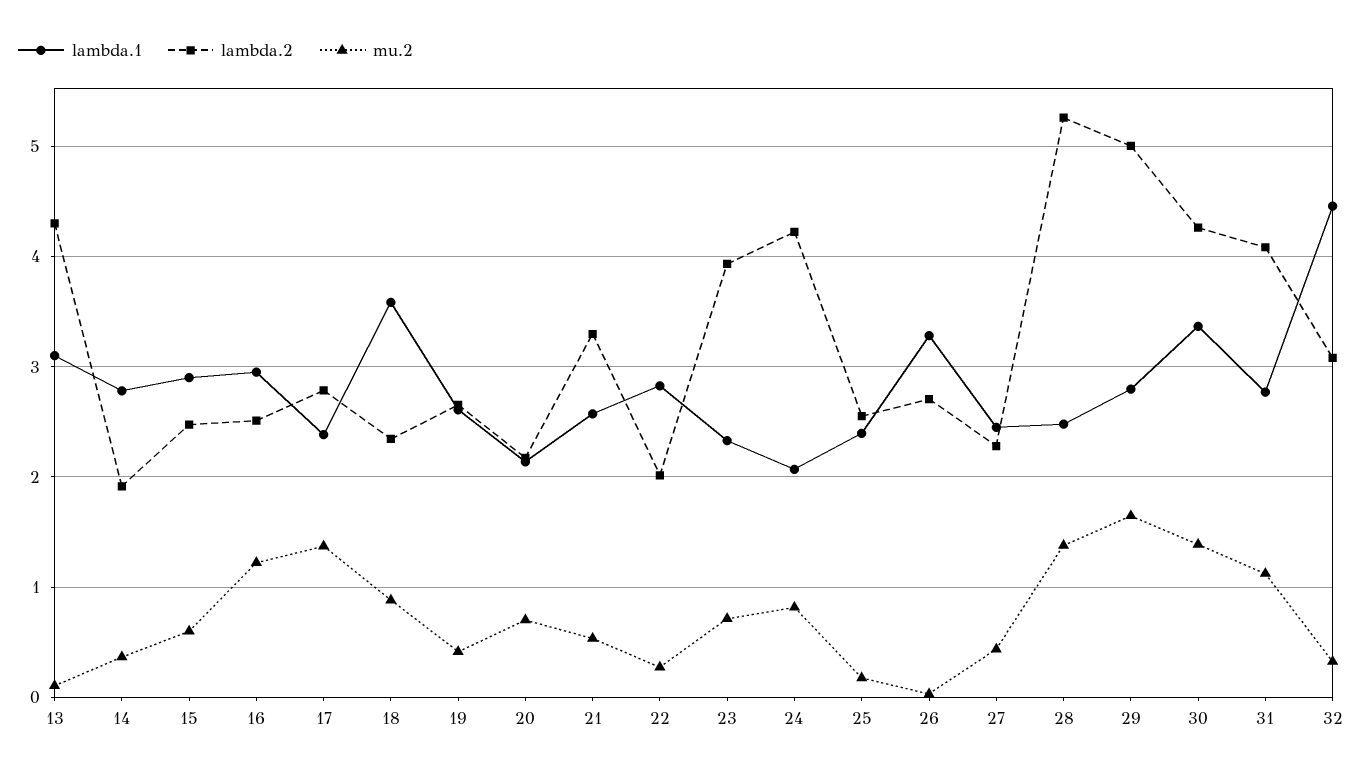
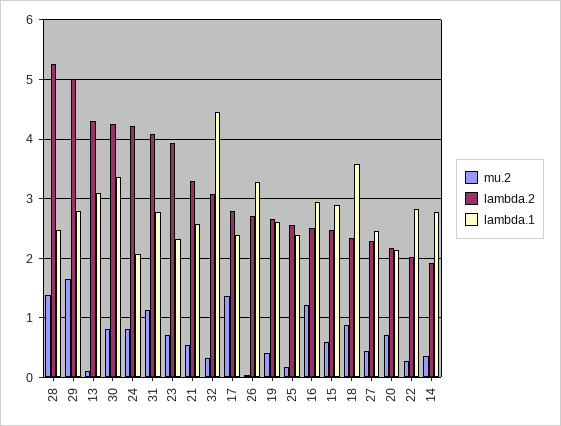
  {
    "lambda.1": {
      "13": 3.1,
      "14": 2.8,
      "15": 2.9,
      "16": 3,
      "17": 2.4,
      "18": 3.6,
      "19": 2.6,
      "20": 2.1,
      "21": 2.6,
      "22": 2.8,
      "23": 2.3,
      "24": 2.1,
      "25": 2.4,
      "26": 3.3,
      "27": 2.5,
      "28": 2.5,
      "29": 2.8,
      "30": 3.4,
      "31": 2.8,
      "32": 4.5
    },
    "lambda.2": {
      "13": 4.3,
      "14": 1.9,
      "15": 2.5,
      "16": 2.5,
      "17": 2.8,
      "18": 2.3,
      "19": 2.7,
      "20": 2.2,
      "21": 3.3,
      "22": 2,
      "23": 3.9,
      "24": 4.2,
      "25": 2.6,
      "26": 2.7,
      "27": 2.3,
      "28": 5.3,
      "29": 5,
      "30": 4.3,
      "31": 4.1,
      "32": 3.1
    },
    "mu.2": {
      "13": 0.1,
      "14": 0.4,
      "15": 0.6,
      "16": 1.2,
      "17": 1.4,
      "18": 0.9,
      "19": 0.4,
      "20": 0.7,
      "21": 0.5,
      "22": 0.3,
      "23": 0.7,
      "24": 0.8,
      "25": 0.2,
      "26": 0,
      "27": 0.4,
      "28": 1.4,
      "29": 1.6,
-     "30": 1.4,
+     "30": 0.8,
      "31": 1.1,
      "32": 0.3
    }
  }

